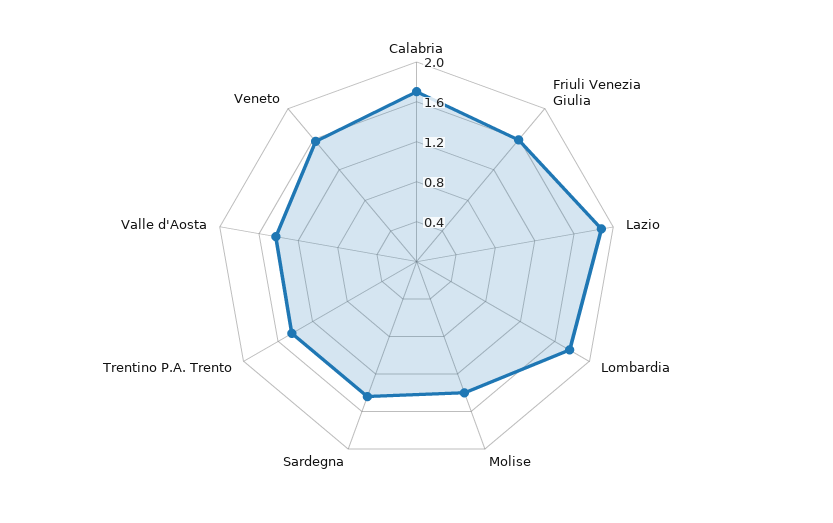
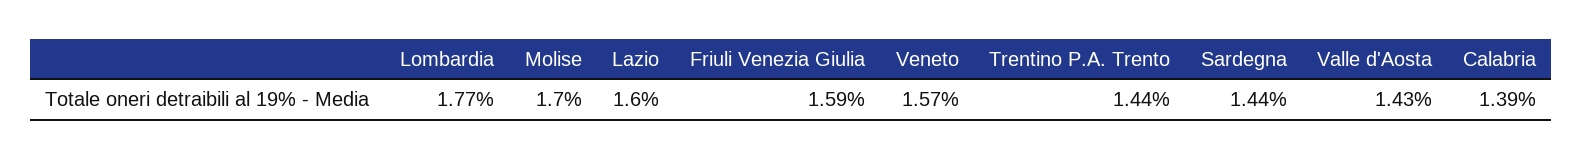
  {
-   "Calabria": 1.7,
+   "Calabria": 1.39,
    "Friuli Venezia Giulia": 1.59,
-   "Lazio": 1.9,
+   "Lazio": 1.6,
    "Lombardia": 1.77,
-   "Molise": 1.4,
+   "Molise": 1.7,
    "Sardegna": 1.44,
    "Trentino P.A. Trento": 1.44,
    "Valle d'Aosta": 1.43,
    "Veneto": 1.57
  }

